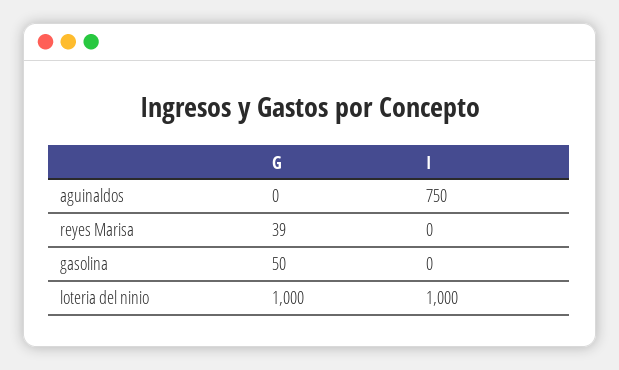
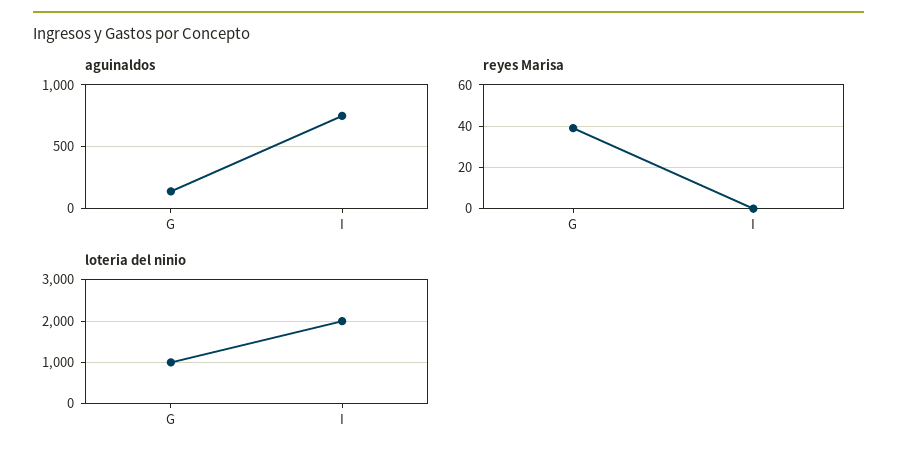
  {
    "aguinaldos": {
-     "G": 0,
+     "G": 150,
      "I": 750
    },
    "reyes Marisa": {
      "G": 39,
      "I": 0
    },
-   "gasolina": {
-     "G": 50,
-     "I": 0
-   },
    "loteria del ninio": {
      "G": 1000,
-     "I": 1000
+     "I": 2000
    }
  }

